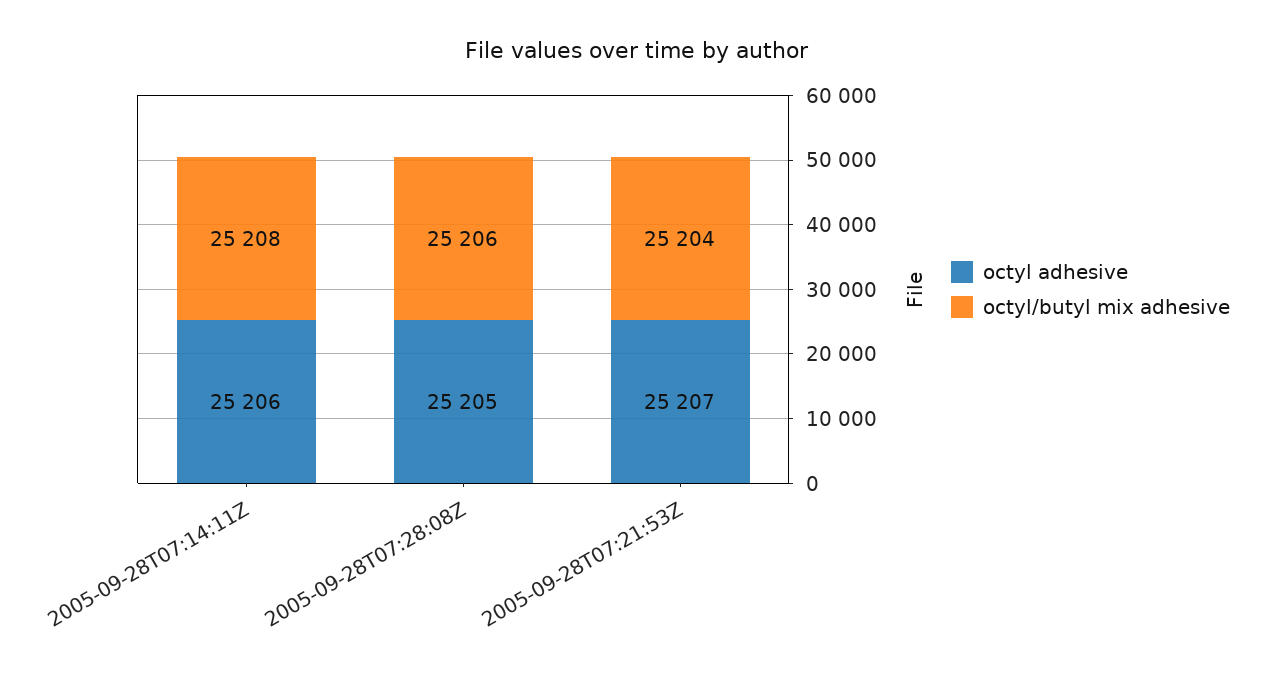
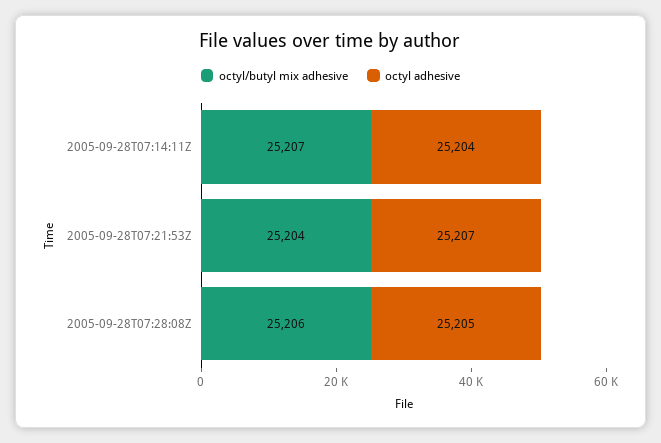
  {
    "octyl adhesive": {
-     "2005-09-28T07:14:11Z": 25206,
+     "2005-09-28T07:14:11Z": 25204,
      "2005-09-28T07:28:08Z": 25205,
      "2005-09-28T07:21:53Z": 25207
    },
    "octyl/butyl mix adhesive": {
-     "2005-09-28T07:14:11Z": 25208,
+     "2005-09-28T07:14:11Z": 25207,
      "2005-09-28T07:28:08Z": 25206,
      "2005-09-28T07:21:53Z": 25204
    }
  }

